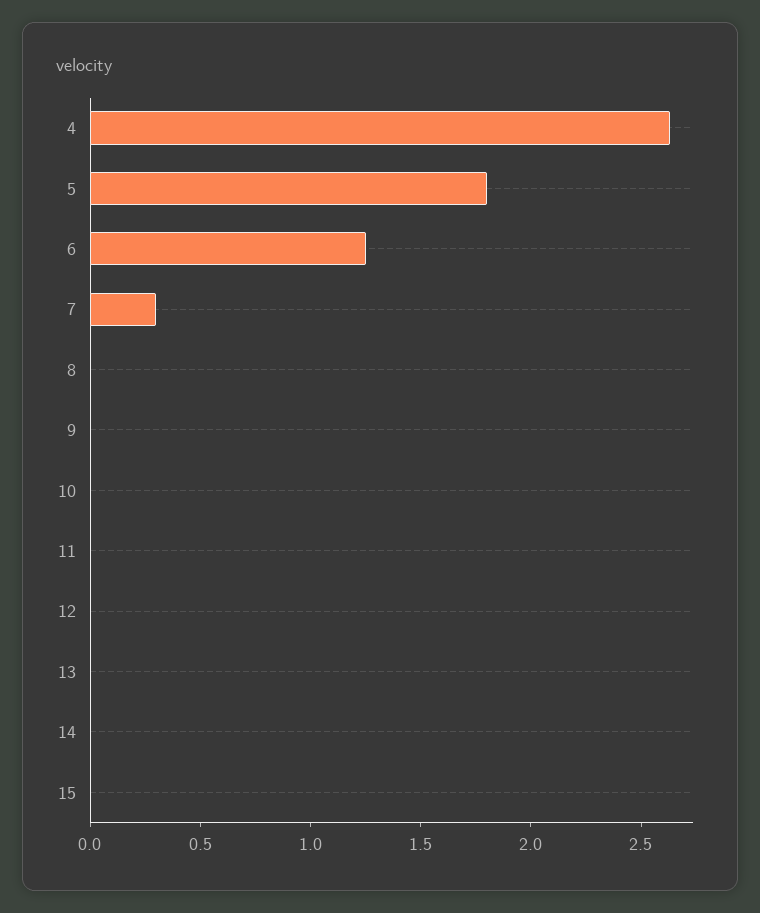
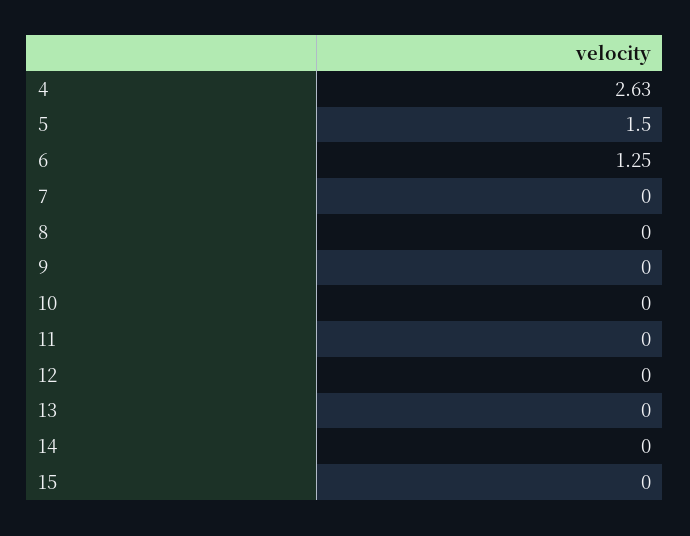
  {
    "4": 2.63,
-   "5": 1.8,
+   "5": 1.5,
    "6": 1.25,
-   "7": 0.3,
+   "7": 0,
    "8": 0,
    "9": 0,
    "10": 0,
    "11": 0,
    "12": 0,
    "13": 0,
    "14": 0,
    "15": 0
  }

